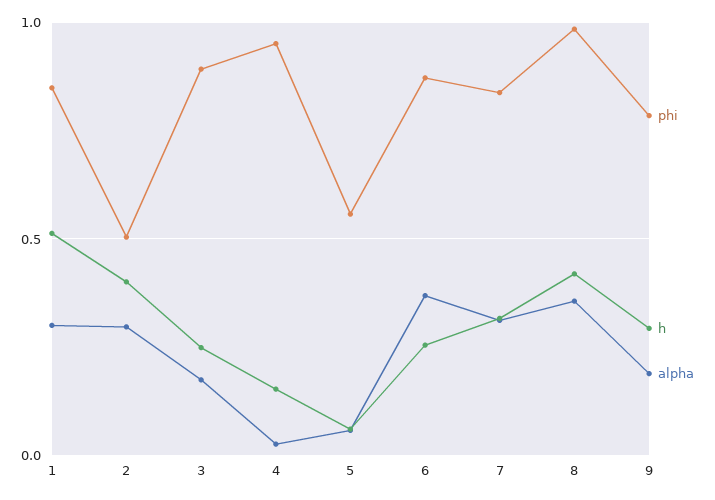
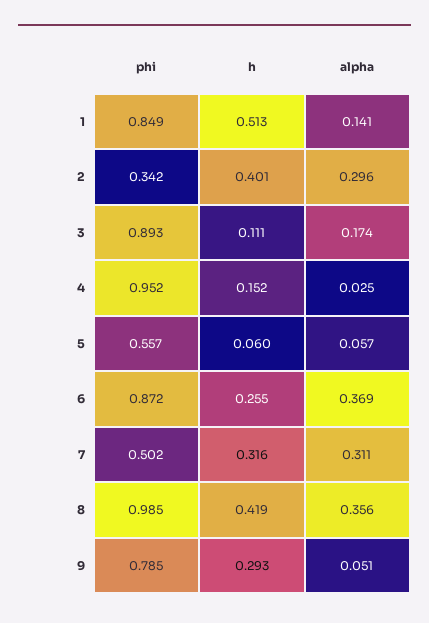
  {
    "phi": {
      "1": 0.849,
-     "2": 0.5,
+     "2": 0.342,
      "3": 0.893,
      "4": 0.952,
      "5": 0.557,
      "6": 0.872,
-     "7": 0.85,
+     "7": 0.502,
      "8": 0.985,
      "9": 0.785
    },
    "h": {
      "1": 0.513,
      "2": 0.401,
-     "3": 0.25,
+     "3": 0.111,
      "4": 0.152,
      "5": 0.06,
      "6": 0.255,
      "7": 0.316,
      "8": 0.419,
      "9": 0.293
    },
    "alpha": {
-     "1": 0.3,
+     "1": 0.141,
      "2": 0.296,
      "3": 0.174,
      "4": 0.025,
      "5": 0.057,
      "6": 0.369,
      "7": 0.311,
      "8": 0.356,
-     "9": 0.2
+     "9": 0.051
    }
  }

